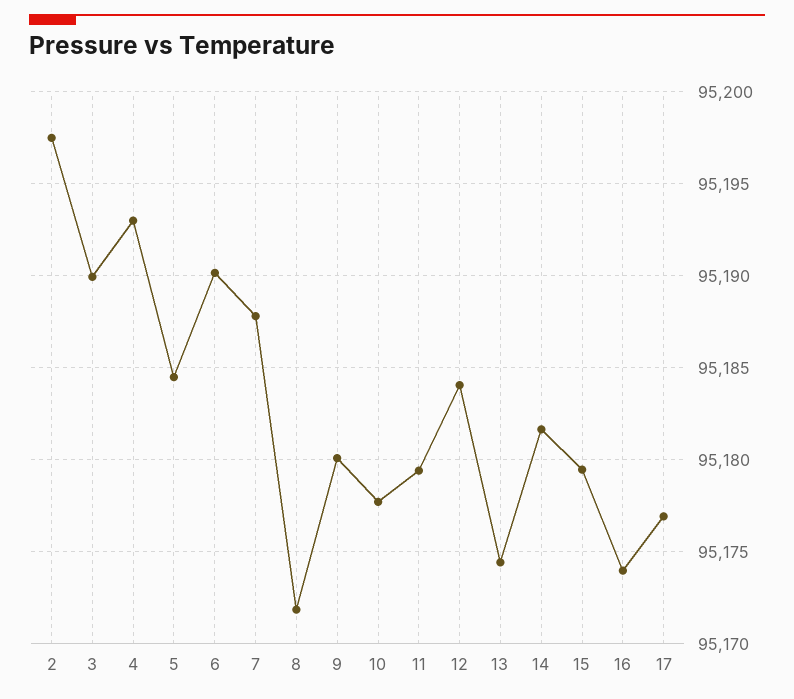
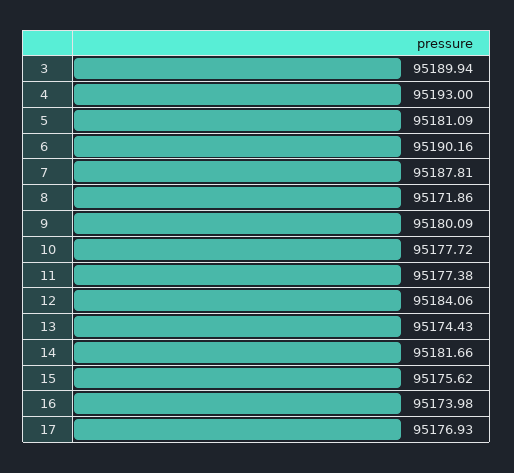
  {
-   "2": 95197.5,
    "3": 95189.94,
    "4": 95193,
-   "5": 95184.5,
+   "5": 95181.09,
    "6": 95190.16,
    "7": 95187.81,
    "8": 95171.86,
    "9": 95180.09,
    "10": 95177.72,
-   "11": 95179.5,
+   "11": 95177.38,
    "12": 95184.06,
    "13": 95174.43,
    "14": 95181.66,
-   "15": 95179.5,
+   "15": 95175.62,
    "16": 95173.98,
    "17": 95176.93
  }

